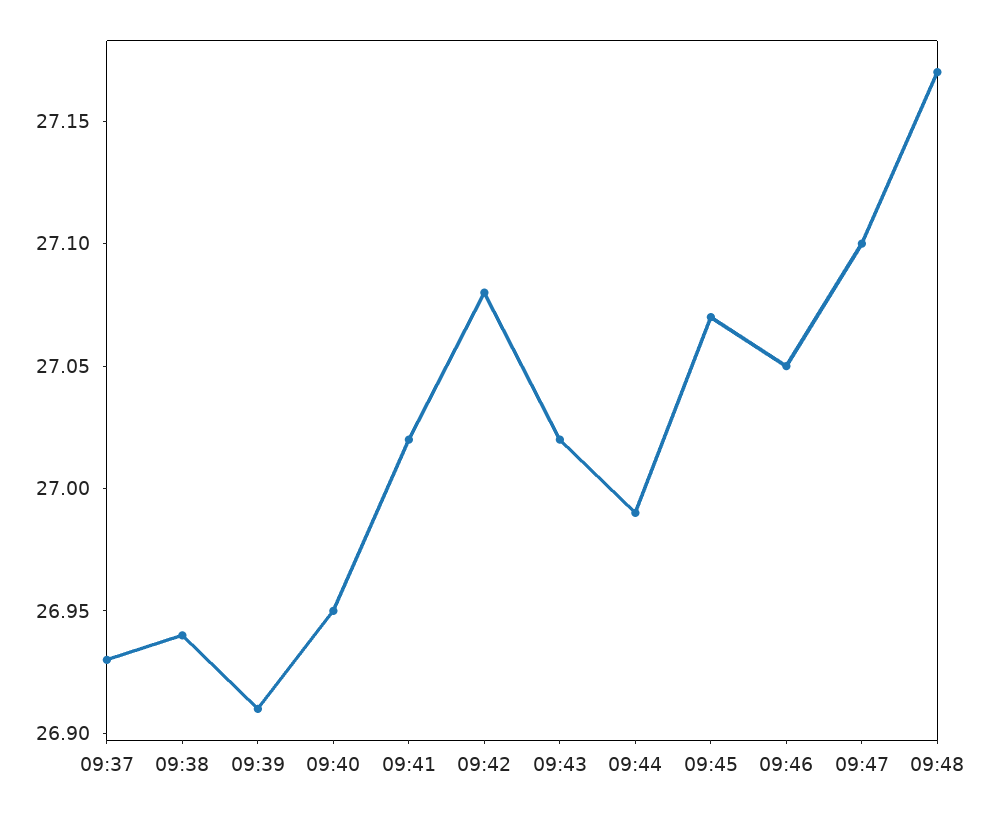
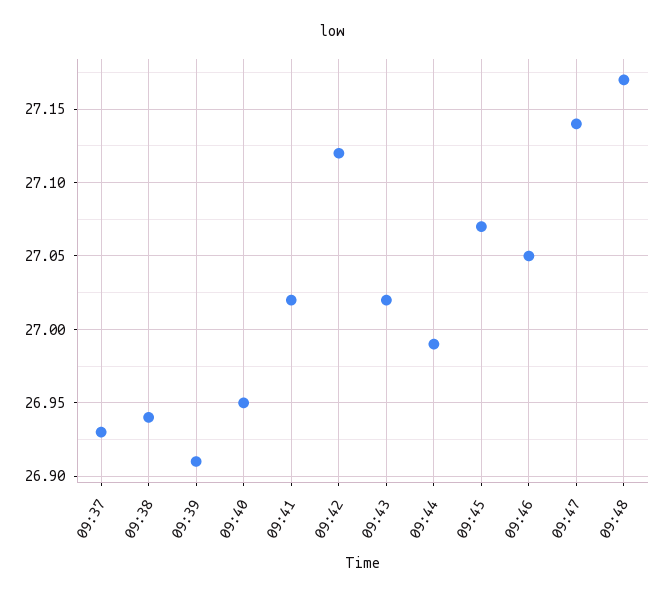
  {
    "09:37": 26.93,
    "09:38": 26.94,
    "09:39": 26.91,
    "09:40": 26.95,
    "09:41": 27.02,
-   "09:42": 27.08,
+   "09:42": 27.12,
    "09:43": 27.02,
    "09:44": 26.99,
    "09:45": 27.07,
    "09:46": 27.05,
-   "09:47": 27.1,
+   "09:47": 27.14,
    "09:48": 27.17
  }

